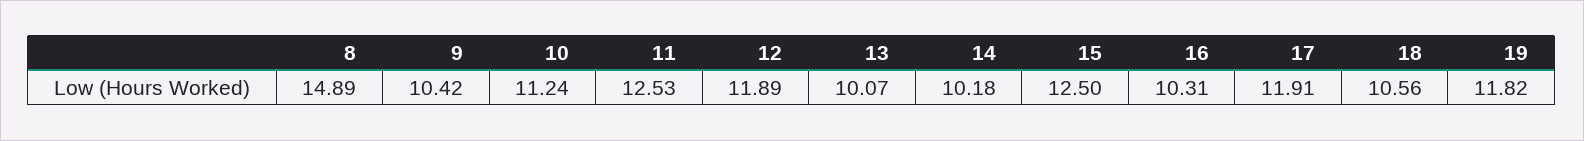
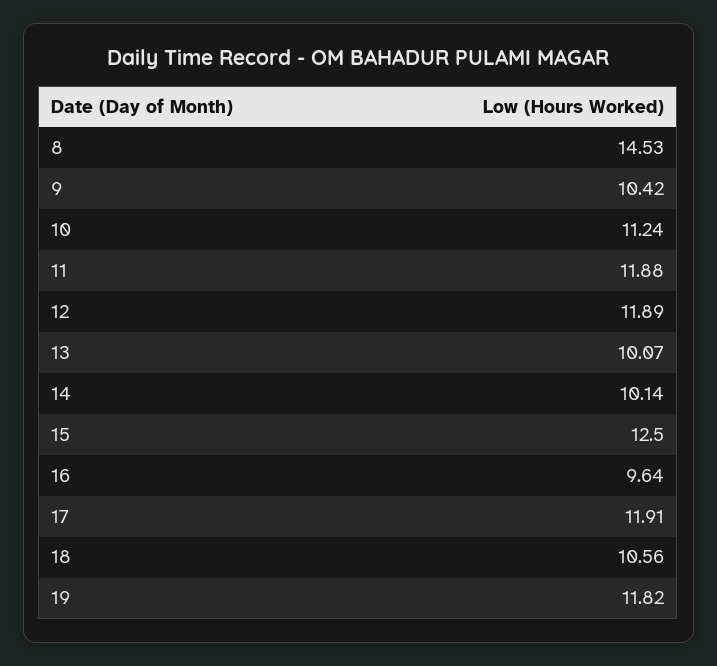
  {
-   "8": 14.89,
+   "8": 14.53,
    "9": 10.42,
    "10": 11.24,
-   "11": 12.53,
+   "11": 11.88,
    "12": 11.89,
    "13": 10.07,
-   "14": 10.18,
+   "14": 10.14,
    "15": 12.5,
-   "16": 10.31,
+   "16": 9.64,
    "17": 11.91,
    "18": 10.56,
    "19": 11.82
  }

